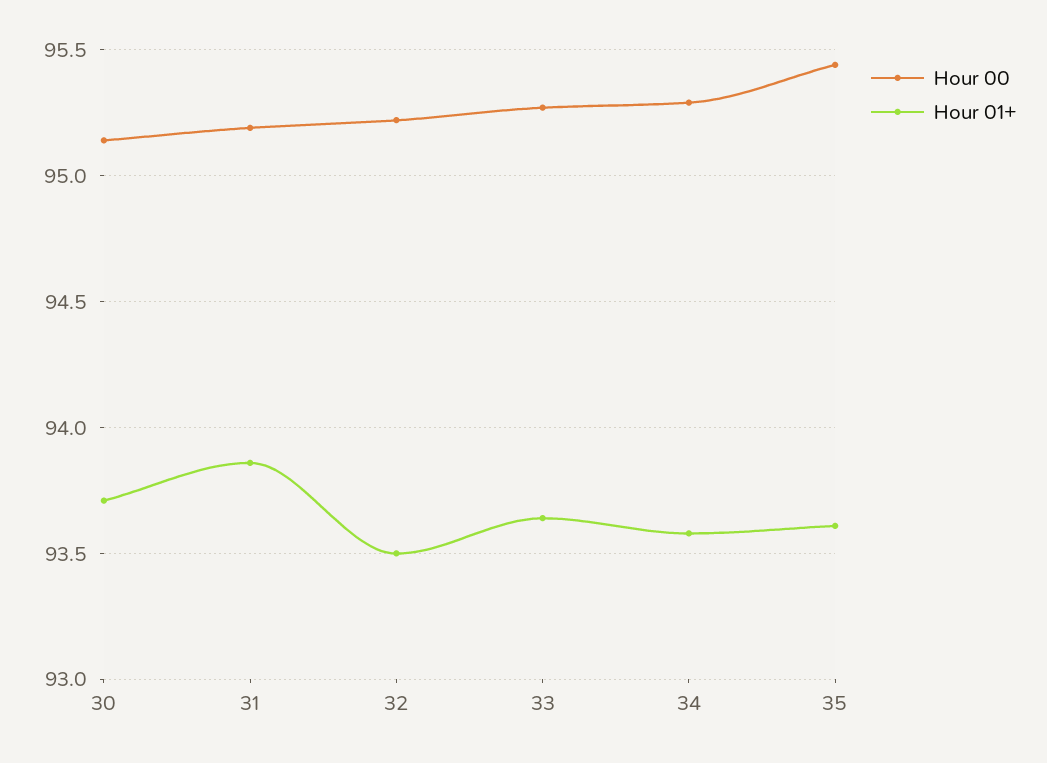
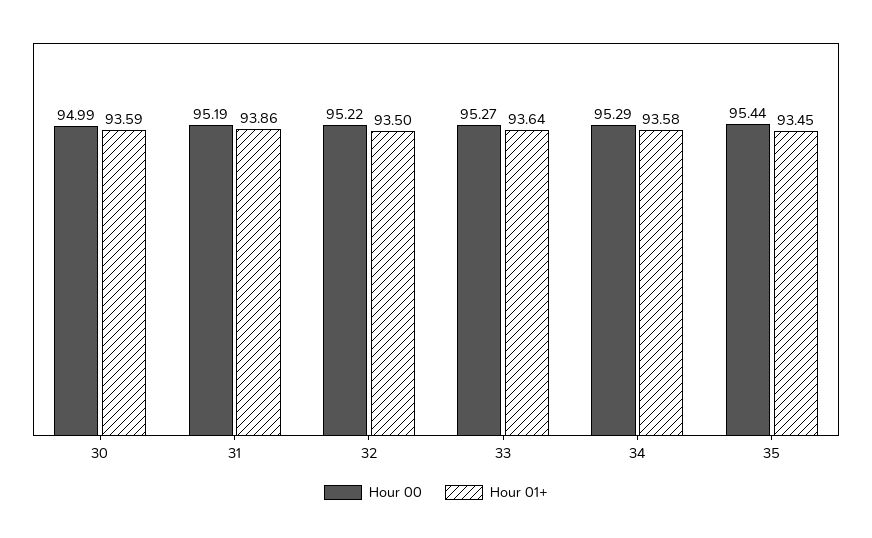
  {
    "Hour 00": {
-     "30": 95.15,
+     "30": 94.99,
      "31": 95.19,
      "32": 95.22,
      "33": 95.27,
      "34": 95.29,
      "35": 95.44
    },
    "Hour 01+": {
-     "30": 93.7,
+     "30": 93.59,
      "31": 93.86,
      "32": 93.5,
      "33": 93.64,
      "34": 93.58,
-     "35": 93.6
+     "35": 93.45
    }
  }

